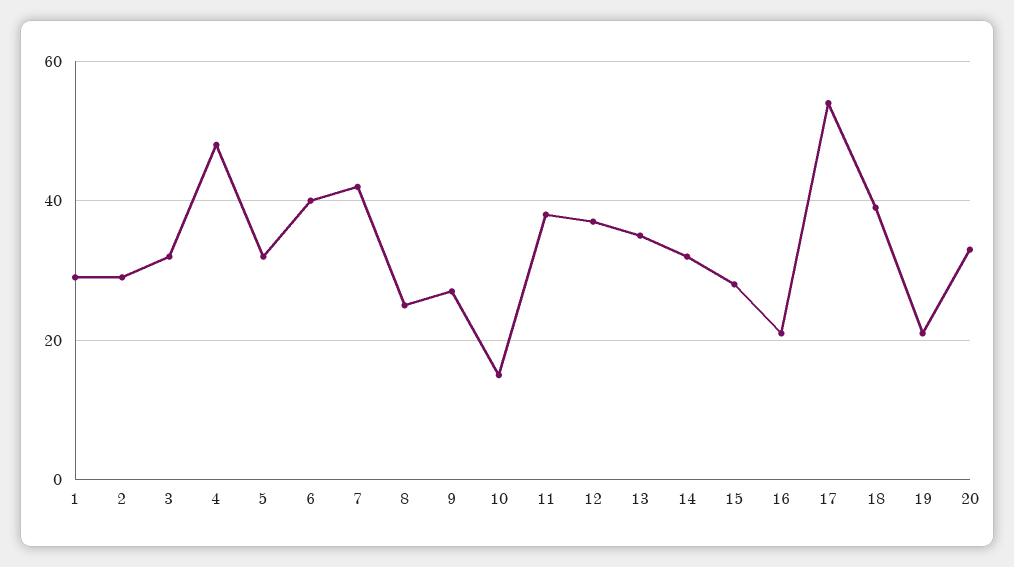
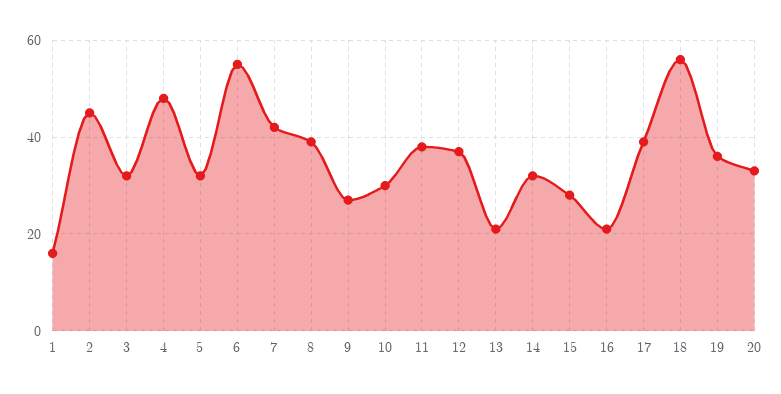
  {
-   "1": 30,
+   "1": 15,
-   "2": 30,
+   "2": 45,
    "3": 30,
    "4": 50,
    "5": 30,
-   "6": 40,
+   "6": 55,
    "7": 40,
-   "8": 25,
+   "8": 40,
    "9": 25,
-   "10": 15,
+   "10": 30,
    "11": 40,
    "12": 35,
-   "13": 35,
+   "13": 20,
    "14": 30,
    "15": 30,
    "16": 20,
-   "17": 55,
+   "17": 40,
-   "18": 40,
+   "18": 55,
-   "19": 20,
+   "19": 35,
    "20": 35
  }

